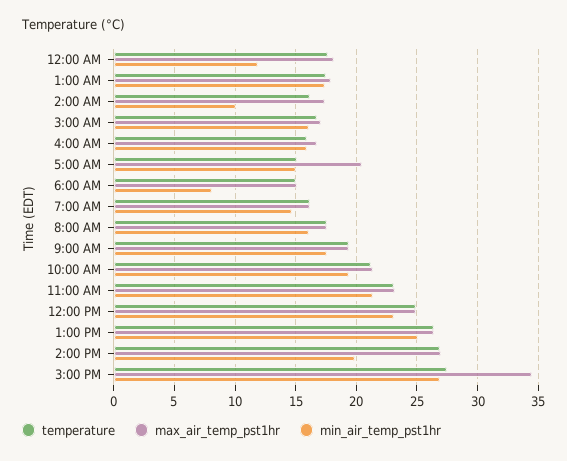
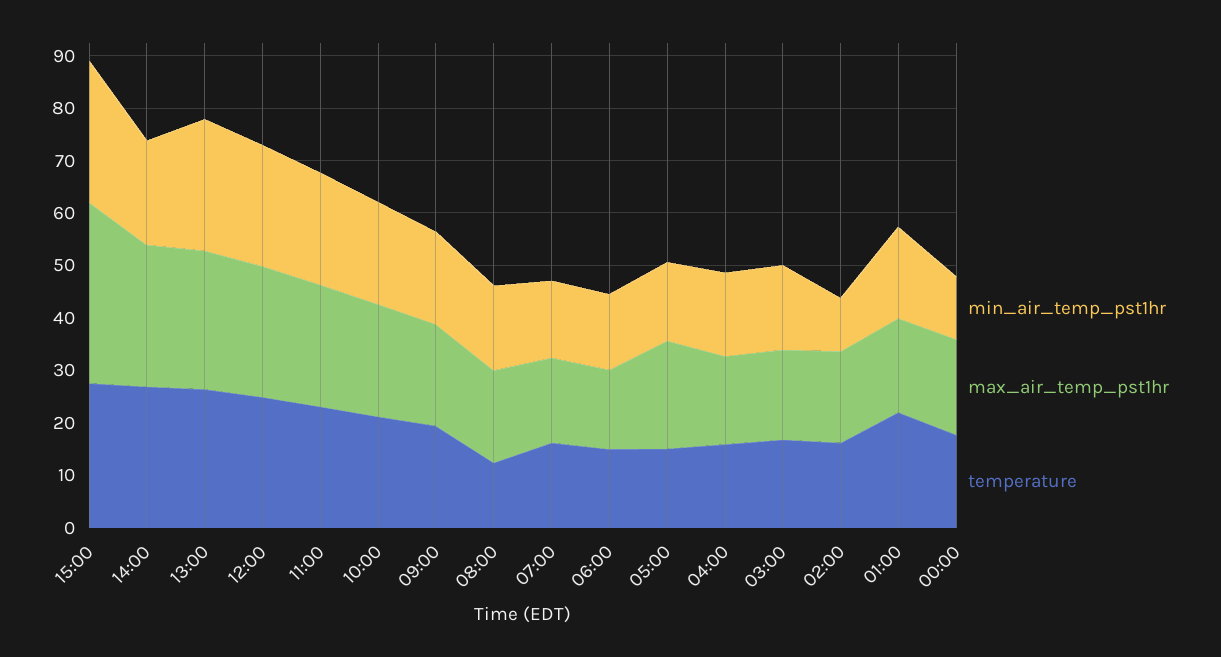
  {
    "temperature": {
      "12:00 AM": 17.5,
-     "1:00 AM": 17.5,
+     "1:00 AM": 22,
      "2:00 AM": 16,
      "3:00 AM": 17,
      "4:00 AM": 16,
      "5:00 AM": 15,
      "6:00 AM": 15,
      "7:00 AM": 16,
-     "8:00 AM": 17.5,
+     "8:00 AM": 12,
      "9:00 AM": 19.5,
      "10:00 AM": 21,
      "11:00 AM": 23,
      "12:00 PM": 25,
      "1:00 PM": 26.5,
      "2:00 PM": 27,
      "3:00 PM": 27.5
    },
    "max_air_temp_pst1hr": {
      "12:00 AM": 18,
      "1:00 AM": 18,
      "2:00 AM": 17.5,
      "3:00 AM": 17,
      "4:00 AM": 17,
      "5:00 AM": 20.5,
      "6:00 AM": 15,
      "7:00 AM": 16,
      "8:00 AM": 17.5,
      "9:00 AM": 19.5,
      "10:00 AM": 21.5,
      "11:00 AM": 23,
      "12:00 PM": 25,
      "1:00 PM": 26.5,
      "2:00 PM": 27,
      "3:00 PM": 34.5
    },
    "min_air_temp_pst1hr": {
      "12:00 AM": 12,
      "1:00 AM": 17.5,
      "2:00 AM": 10,
      "3:00 AM": 16,
      "4:00 AM": 16,
      "5:00 AM": 15,
-     "6:00 AM": 8,
+     "6:00 AM": 14,
      "7:00 AM": 14.5,
      "8:00 AM": 16,
      "9:00 AM": 17.5,
      "10:00 AM": 19.5,
      "11:00 AM": 21.5,
      "12:00 PM": 23,
      "1:00 PM": 25,
      "2:00 PM": 20,
      "3:00 PM": 27
    }
  }

